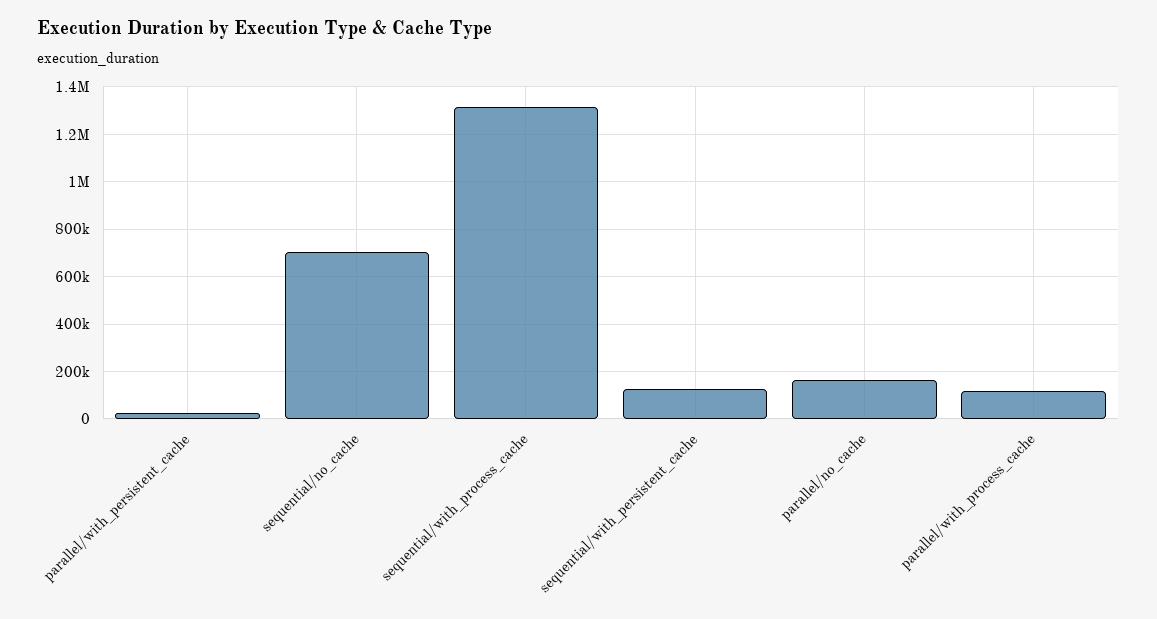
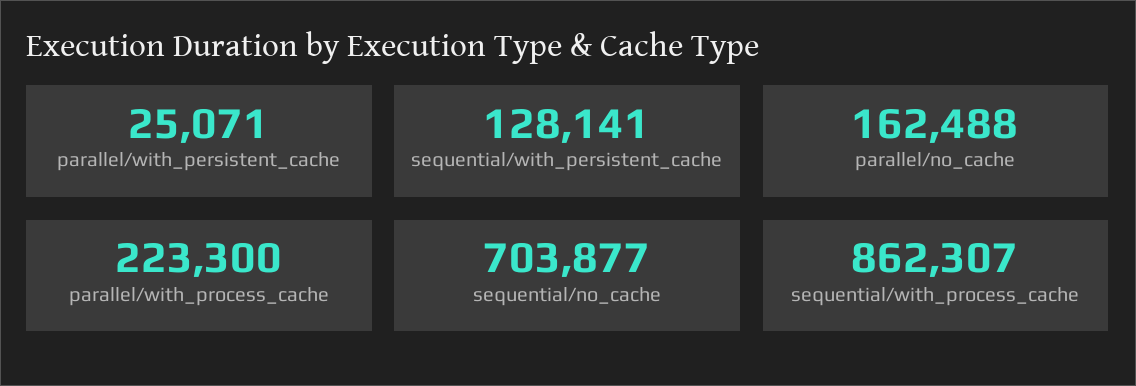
  {
    "parallel/with_persistent_cache": 25071,
    "sequential/no_cache": 703877,
-   "sequential/with_process_cache": 1300000,
+   "sequential/with_process_cache": 862307,
    "sequential/with_persistent_cache": 128141,
    "parallel/no_cache": 162488,
-   "parallel/with_process_cache": 100000
+   "parallel/with_process_cache": 223300
  }

